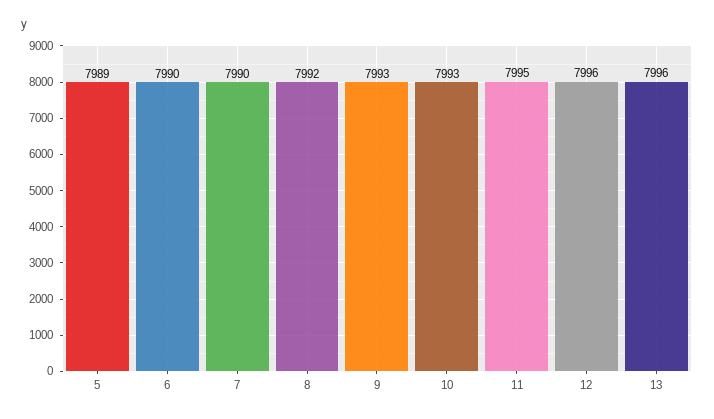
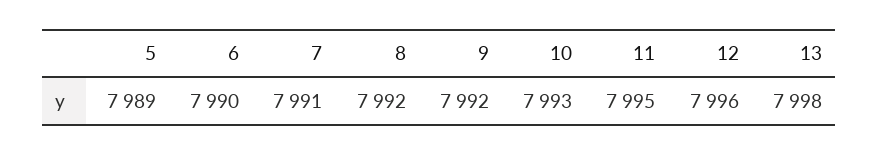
  {
    "5": 7989,
    "6": 7990,
-   "7": 7990,
+   "7": 7991,
    "8": 7992,
-   "9": 7993,
+   "9": 7992,
    "10": 7993,
    "11": 7995,
    "12": 7996,
-   "13": 7996
+   "13": 7998
  }

